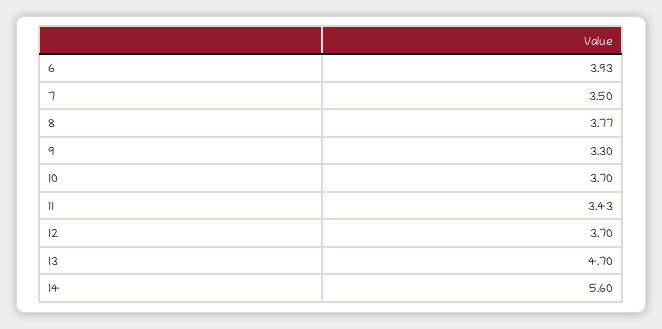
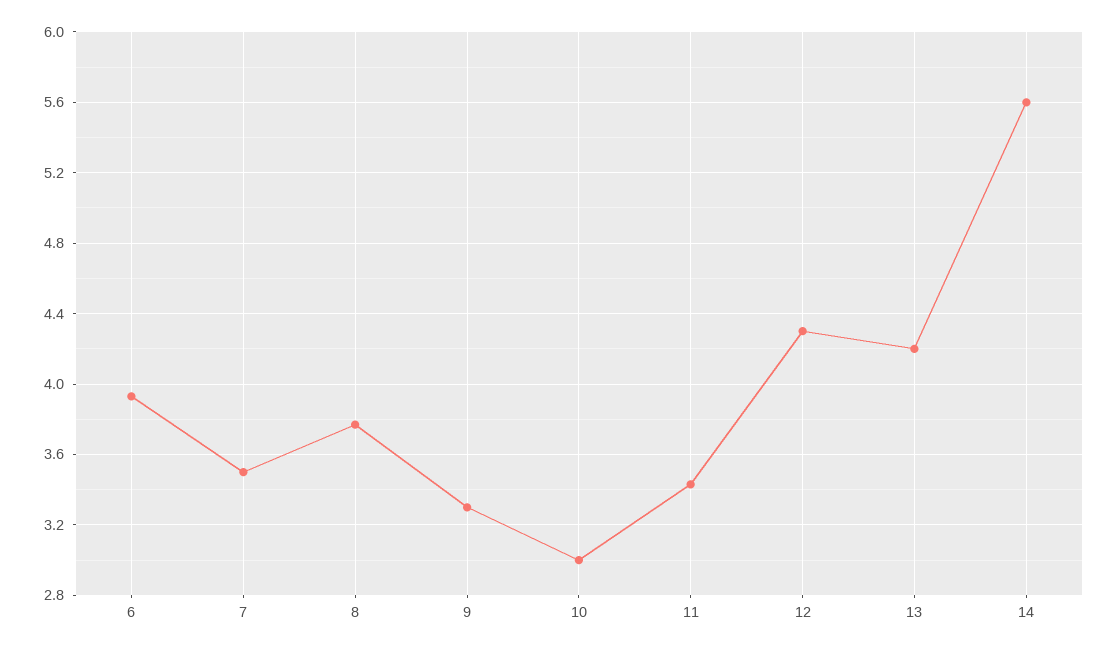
  {
    "6": 3.93,
    "7": 3.5,
    "8": 3.77,
    "9": 3.3,
-   "10": 3.7,
+   "10": 3,
    "11": 3.43,
-   "12": 3.7,
+   "12": 4.3,
-   "13": 4.7,
+   "13": 4.2,
    "14": 5.6
  }

